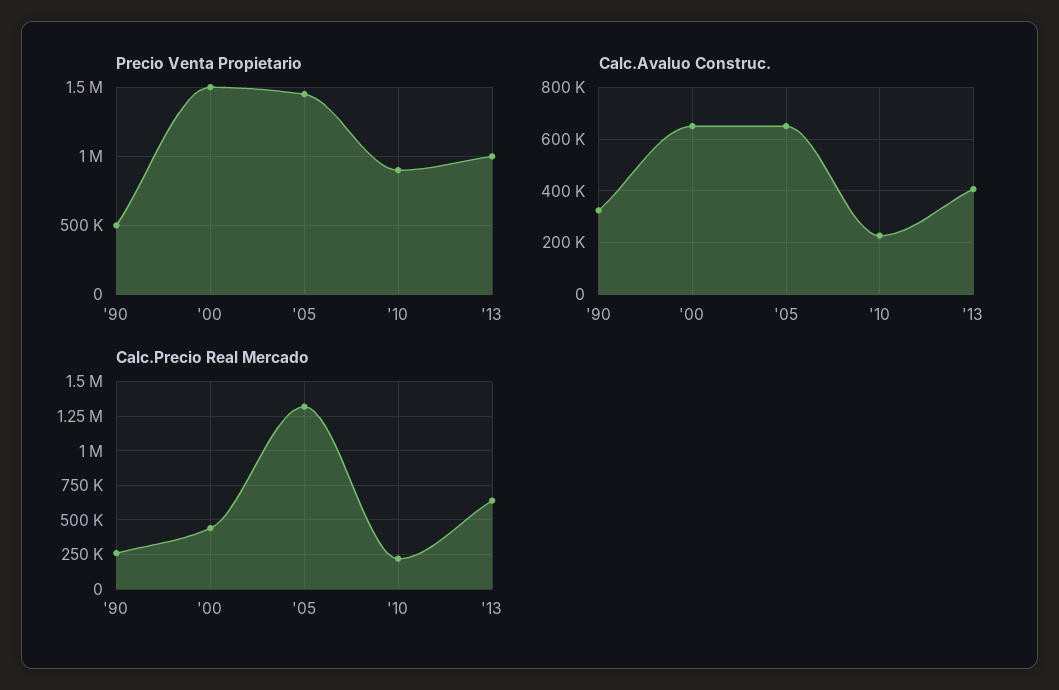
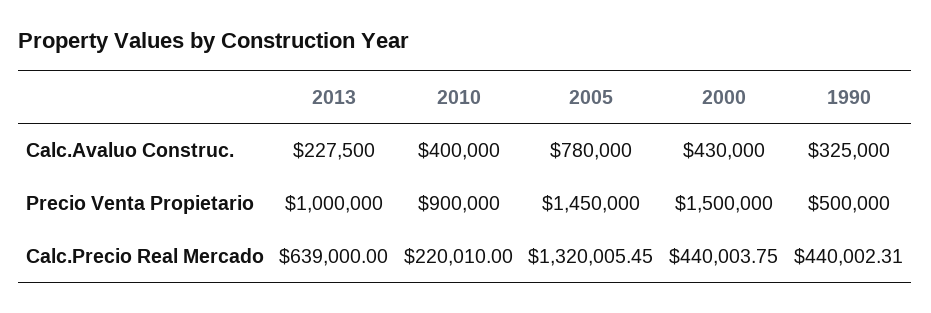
  {
    "Precio Venta Propietario": {
      "'90": 500000,
      "'00": 1500000,
      "'05": 1450000,
      "'10": 900000,
      "'13": 1000000
    },
    "Calc.Avaluo Construc.": {
      "'90": 325000,
-     "'00": 650000,
+     "'00": 430000,
-     "'05": 650000,
+     "'05": 780000,
-     "'10": 225000,
+     "'10": 400000,
-     "'13": 400000
+     "'13": 227500
    },
    "Calc.Precio Real Mercado": {
-     "'90": 250000,
+     "'90": 440002.31,
      "'00": 440003.75,
      "'05": 1320005.45,
      "'10": 220010,
      "'13": 639000
    }
  }

